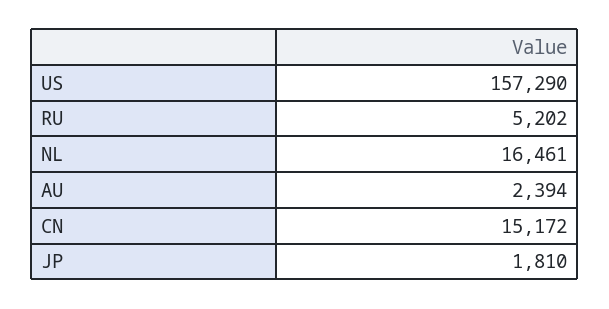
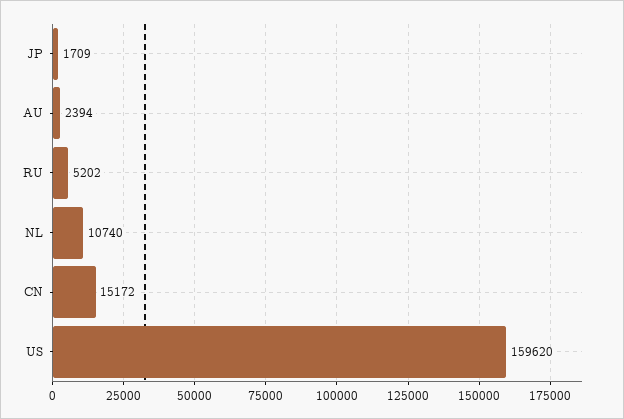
  {
-   "US": 157290,
+   "US": 159620,
    "RU": 5202,
-   "NL": 16461,
+   "NL": 10740,
    "AU": 2394,
    "CN": 15172,
-   "JP": 1810
+   "JP": 1709
  }

